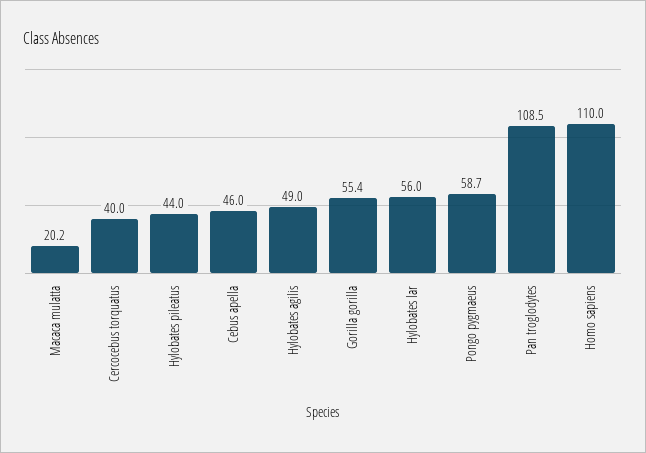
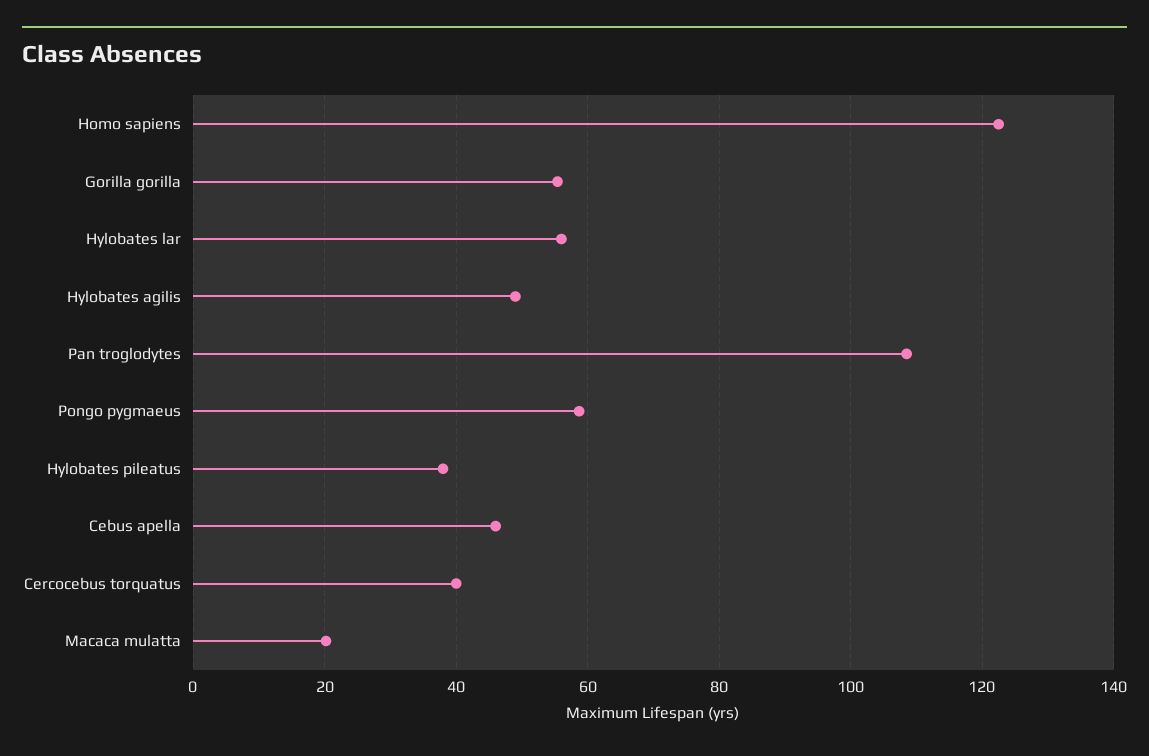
  {
    "Macaca mulatta": 20.2,
    "Cercocebus torquatus": 40,
-   "Hylobates pileatus": 44,
+   "Hylobates pileatus": 38,
    "Cebus apella": 46,
    "Hylobates agilis": 49,
    "Gorilla gorilla": 55.4,
    "Hylobates lar": 56,
    "Pongo pygmaeus": 58.7,
    "Pan troglodytes": 108.5,
-   "Homo sapiens": 110
+   "Homo sapiens": 122
  }

